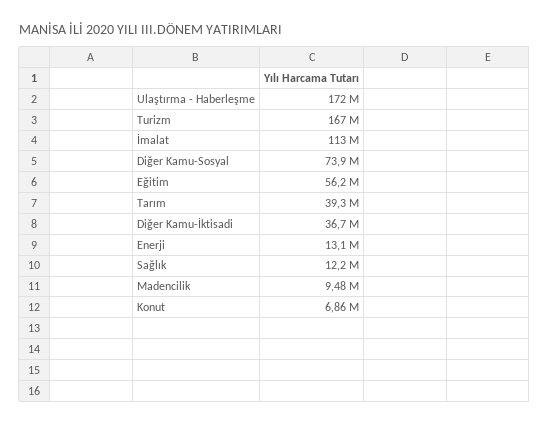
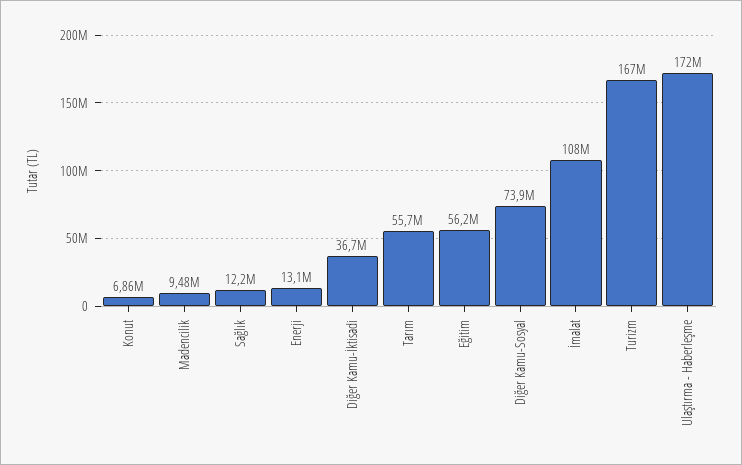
  {
    "Ulaştırma - Haberleşme": 172000000,
    "Turizm": 167000000,
-   "İmalat": 113000000,
+   "İmalat": 108000000,
    "Diğer Kamu-Sosyal": 73900000,
    "Eğitim": 56200000,
-   "Tarım": 39300000,
+   "Tarım": 55700000,
    "Diğer Kamu-İktisadi": 36700000,
    "Enerji": 13100000,
    "Sağlık": 12200000,
    "Madencilik": 9480000,
    "Konut": 6860000
  }

